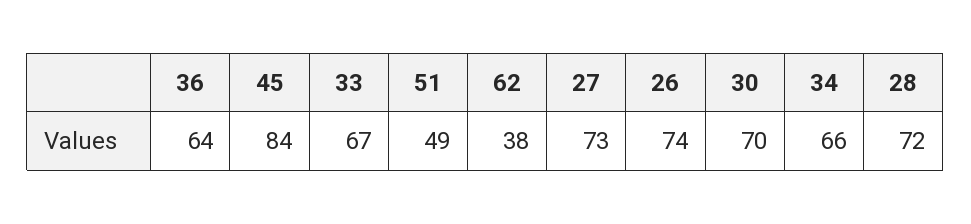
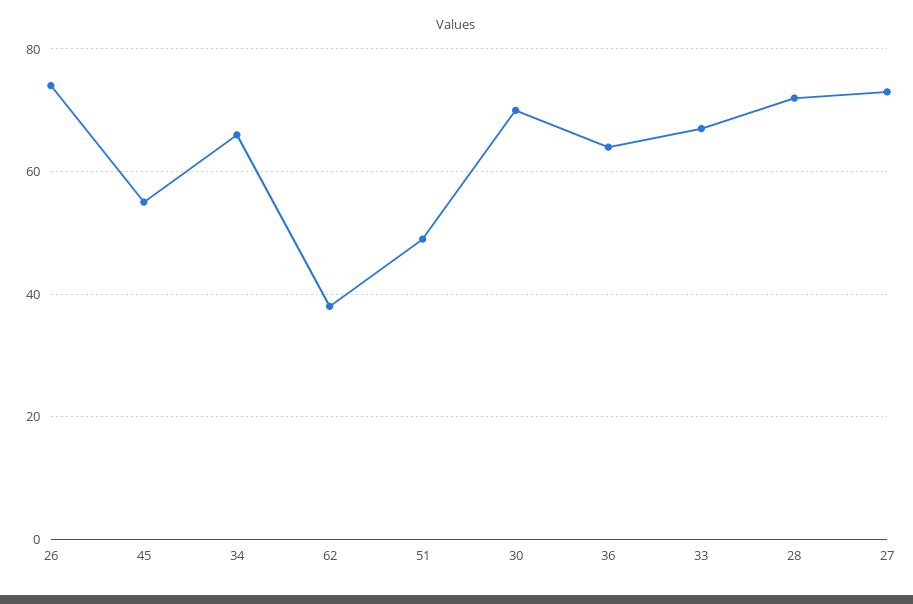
  {
    "36": 64,
-   "45": 84,
+   "45": 55,
    "33": 67,
    "51": 49,
    "62": 38,
    "27": 73,
    "26": 74,
    "30": 70,
    "34": 66,
    "28": 72
  }

